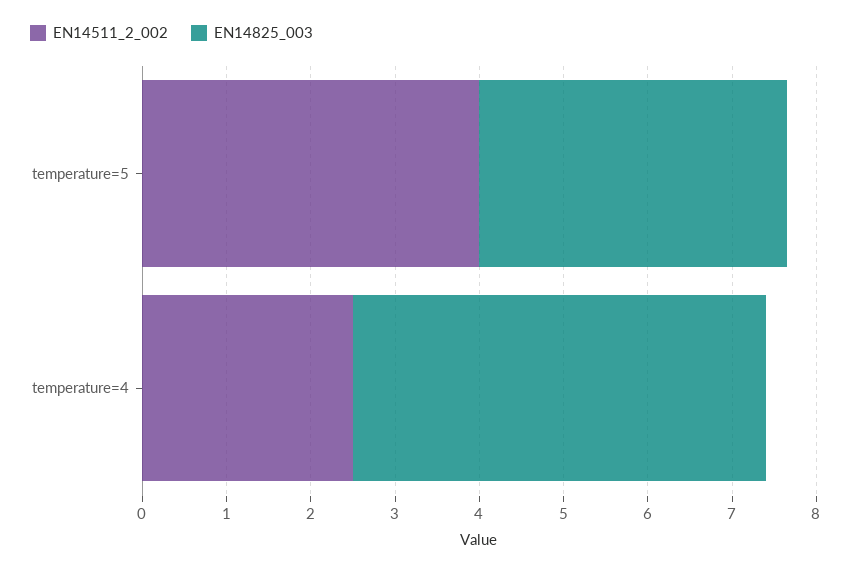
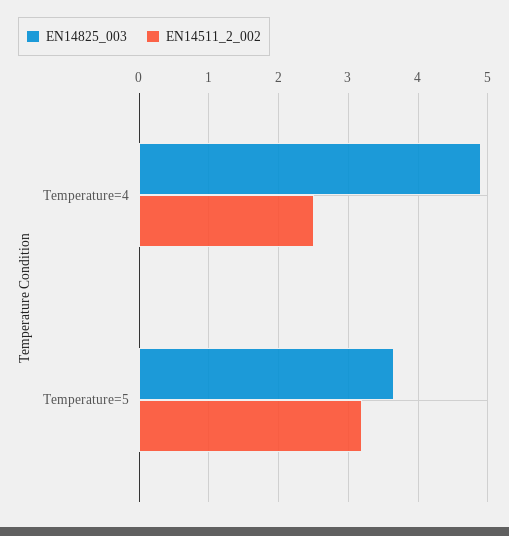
  {
    "EN14511_2_002": {
-     "temperature=5": 4,
+     "temperature=5": 3.2,
      "temperature=4": 2.5
    },
    "EN14825_003": {
      "temperature=5": 3.7,
      "temperature=4": 4.9
    }
  }

